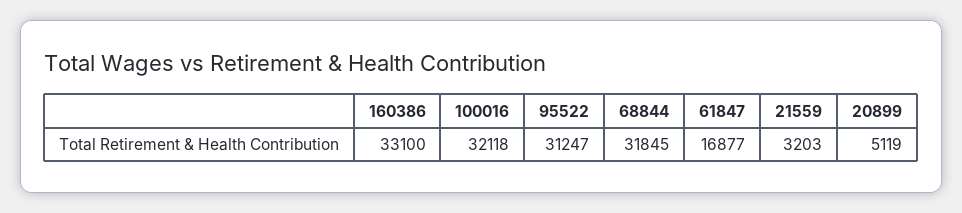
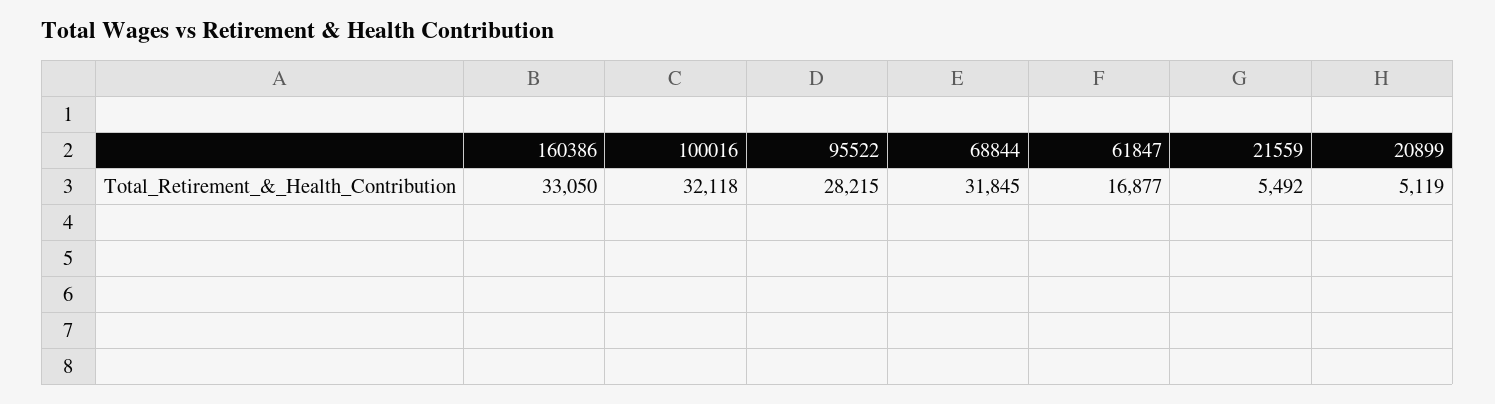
  {
-   "160386": 33100,
+   "160386": 33050,
    "100016": 32118,
-   "95522": 31247,
+   "95522": 28215,
    "68844": 31845,
    "61847": 16877,
-   "21559": 3203,
+   "21559": 5492,
    "20899": 5119
  }

